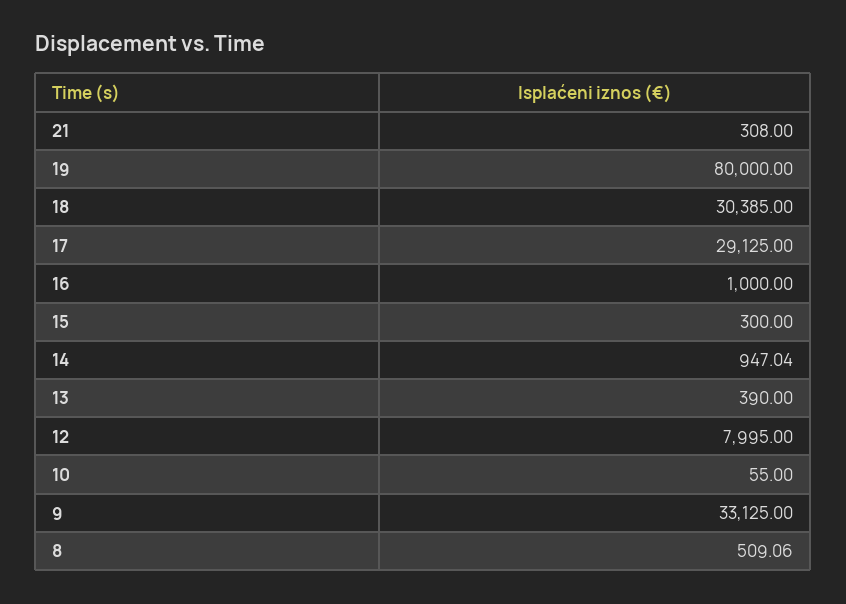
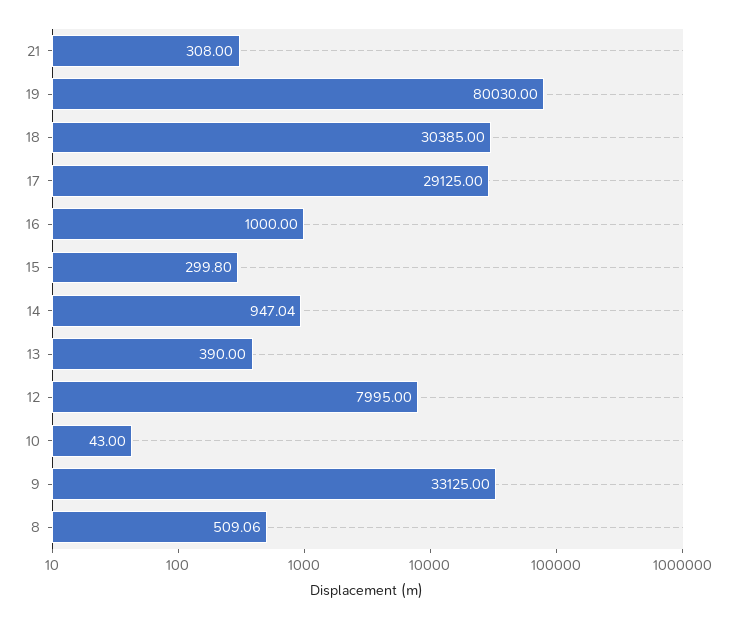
  {
    "21": 308,
-   "19": 80000,
+   "19": 80030,
    "18": 30385,
    "17": 29125,
    "16": 1000,
-   "15": 300,
+   "15": 299.8,
    "14": 947.04,
    "13": 390,
    "12": 7995,
-   "10": 55,
+   "10": 43,
    "9": 33125,
    "8": 509.06
  }

